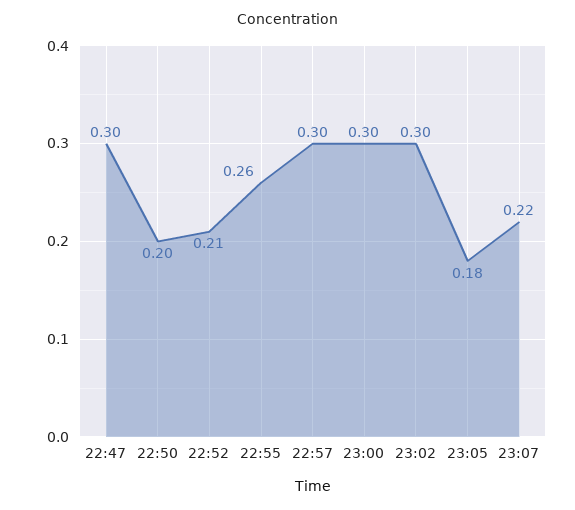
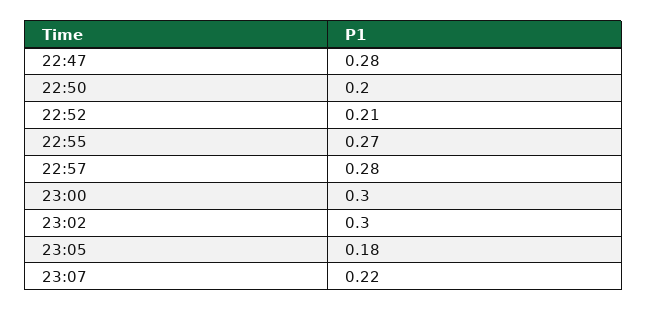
  {
-   "22:47": 0.3,
+   "22:47": 0.28,
    "22:50": 0.2,
    "22:52": 0.21,
-   "22:55": 0.26,
+   "22:55": 0.27,
-   "22:57": 0.3,
+   "22:57": 0.28,
    "23:00": 0.3,
    "23:02": 0.3,
    "23:05": 0.18,
    "23:07": 0.22
  }

